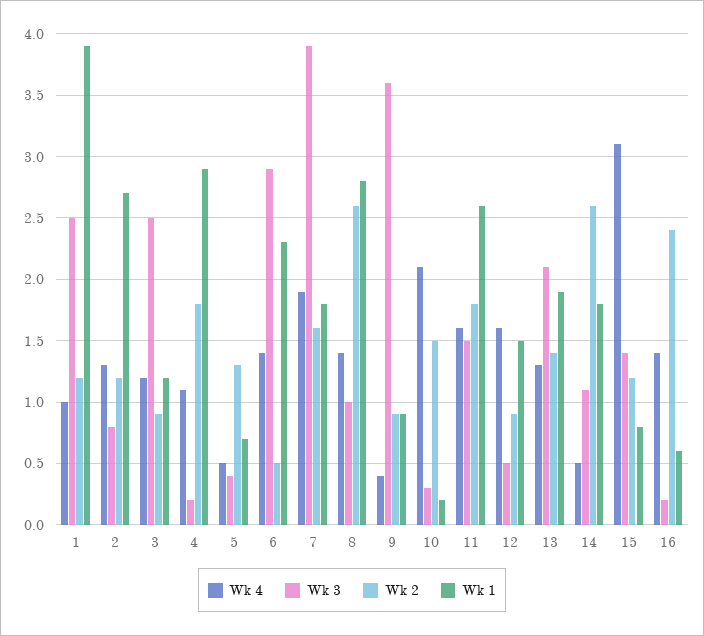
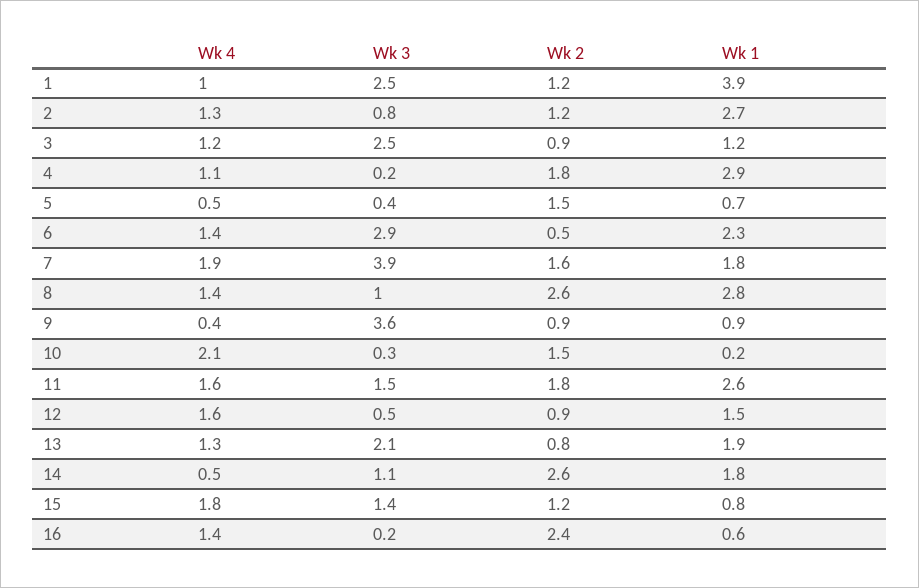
  {
    "Wk 4": {
      "1": 1,
      "2": 1.3,
      "3": 1.2,
      "4": 1.1,
      "5": 0.5,
      "6": 1.4,
      "7": 1.9,
      "8": 1.4,
      "9": 0.4,
      "10": 2.1,
      "11": 1.6,
      "12": 1.6,
      "13": 1.3,
      "14": 0.5,
-     "15": 3.1,
+     "15": 1.8,
      "16": 1.4
    },
    "Wk 3": {
      "1": 2.5,
      "2": 0.8,
      "3": 2.5,
      "4": 0.2,
      "5": 0.4,
      "6": 2.9,
      "7": 3.9,
      "8": 1,
      "9": 3.6,
      "10": 0.3,
      "11": 1.5,
      "12": 0.5,
      "13": 2.1,
      "14": 1.1,
      "15": 1.4,
      "16": 0.2
    },
    "Wk 2": {
      "1": 1.2,
      "2": 1.2,
      "3": 0.9,
      "4": 1.8,
-     "5": 1.3,
+     "5": 1.5,
      "6": 0.5,
      "7": 1.6,
      "8": 2.6,
      "9": 0.9,
      "10": 1.5,
      "11": 1.8,
      "12": 0.9,
-     "13": 1.4,
+     "13": 0.8,
      "14": 2.6,
      "15": 1.2,
      "16": 2.4
    },
    "Wk 1": {
      "1": 3.9,
      "2": 2.7,
      "3": 1.2,
      "4": 2.9,
      "5": 0.7,
      "6": 2.3,
      "7": 1.8,
      "8": 2.8,
      "9": 0.9,
      "10": 0.2,
      "11": 2.6,
      "12": 1.5,
      "13": 1.9,
      "14": 1.8,
      "15": 0.8,
      "16": 0.6
    }
  }

